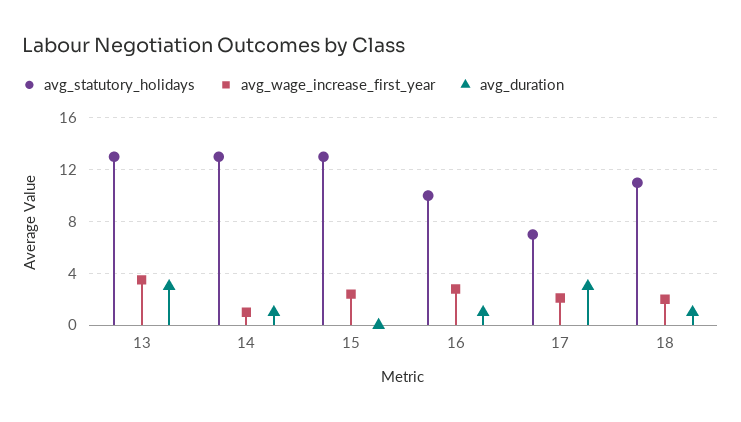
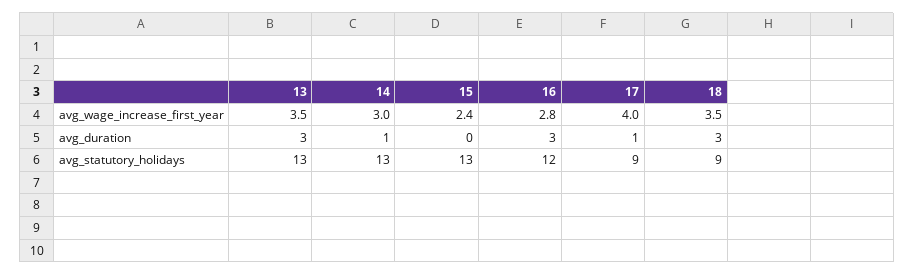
  {
    "avg_statutory_holidays": {
      "13": 13,
      "14": 13,
      "15": 13,
-     "16": 10,
+     "16": 12,
-     "17": 7,
+     "17": 9,
-     "18": 11
+     "18": 9
    },
    "avg_wage_increase_first_year": {
      "13": 3.5,
-     "14": 1,
+     "14": 3,
      "15": 2.4,
      "16": 2.8,
-     "17": 2,
+     "17": 4,
-     "18": 2
+     "18": 3.5
    },
    "avg_duration": {
      "13": 3,
      "14": 1,
      "15": 0,
-     "16": 1,
+     "16": 3,
-     "17": 3,
+     "17": 1,
-     "18": 1
+     "18": 3
    }
  }

